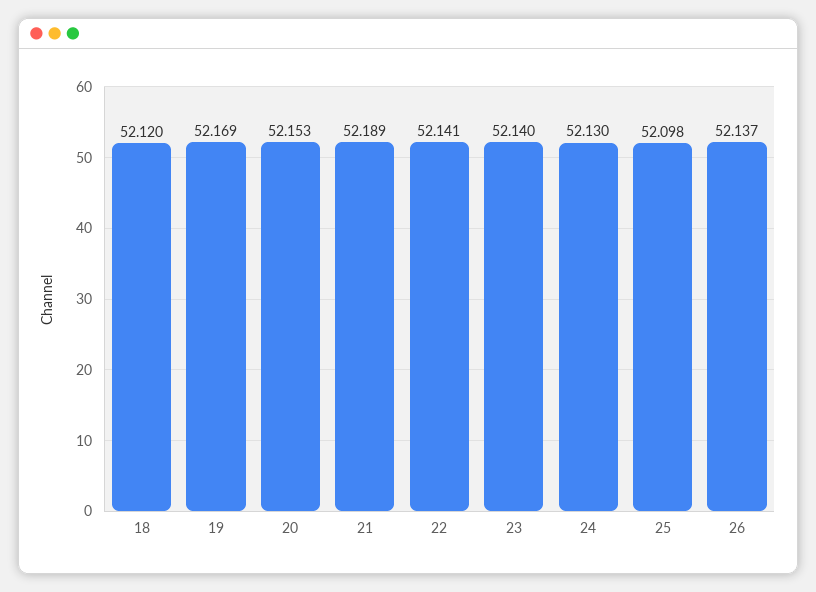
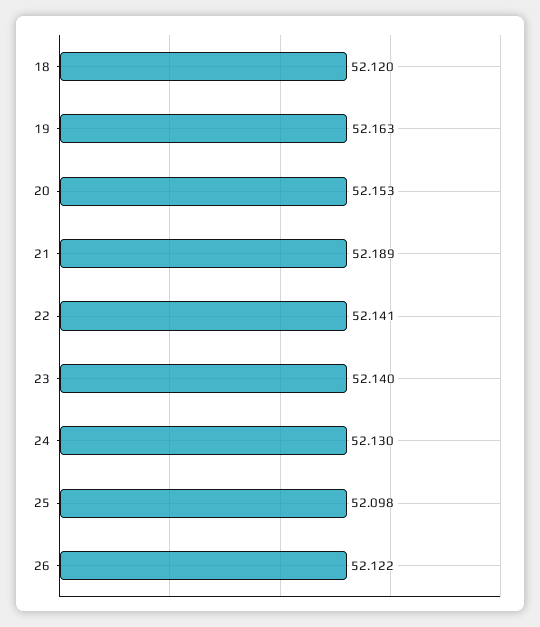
  {
    "18": 52.12,
-   "19": 52.169,
+   "19": 52.163,
    "20": 52.153,
    "21": 52.189,
    "22": 52.141,
    "23": 52.14,
    "24": 52.13,
    "25": 52.098,
-   "26": 52.137
+   "26": 52.122
  }

